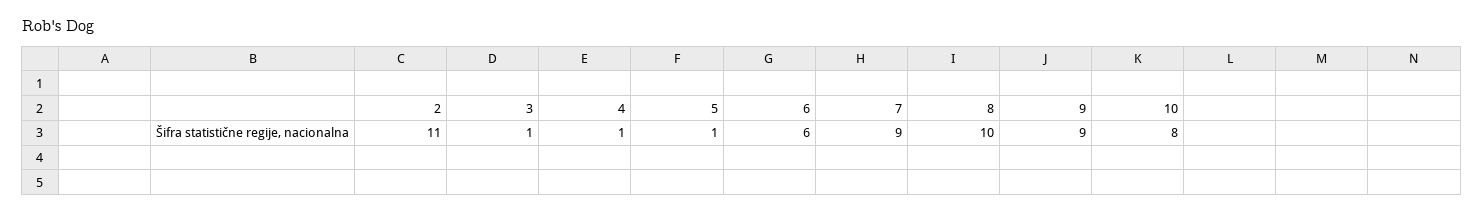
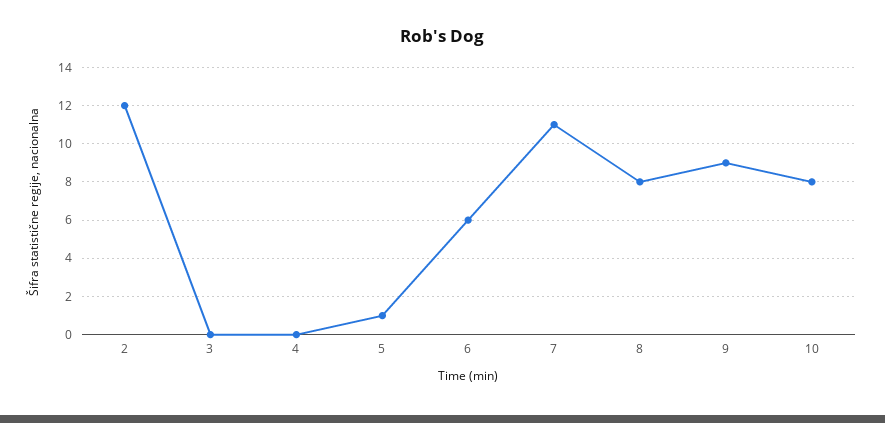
  {
-   "2": 11,
+   "2": 12,
-   "3": 1,
+   "3": 0,
-   "4": 1,
+   "4": 0,
    "5": 1,
    "6": 6,
-   "7": 9,
+   "7": 11,
-   "8": 10,
+   "8": 8,
    "9": 9,
    "10": 8
  }

